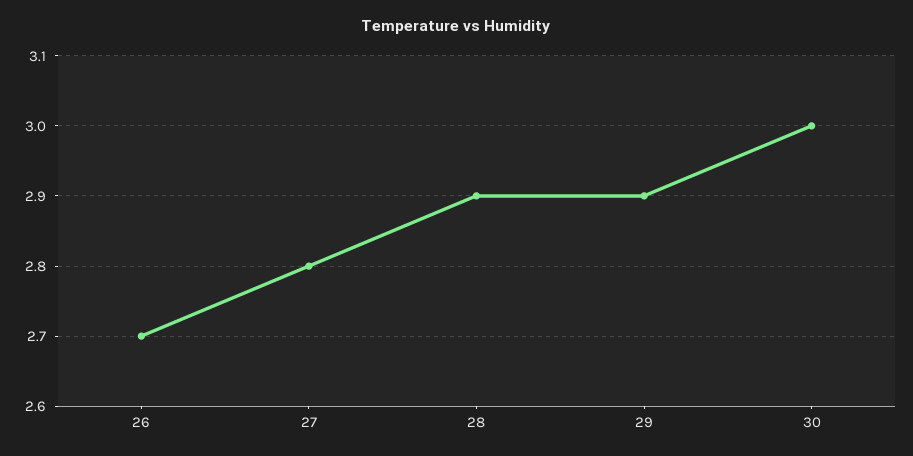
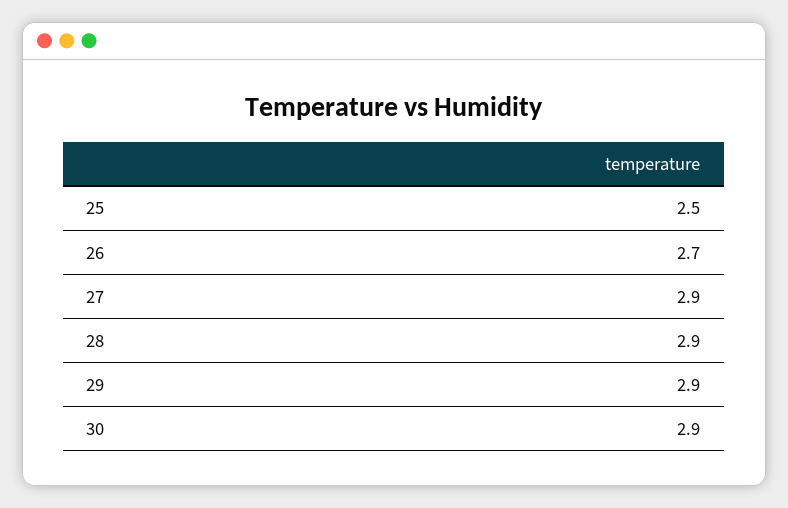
  {
    "26": 2.7,
-   "27": 2.8,
+   "27": 2.9,
    "28": 2.9,
    "29": 2.9,
-   "30": 3
+   "30": 2.9,
+   "25": 2.5
  }

